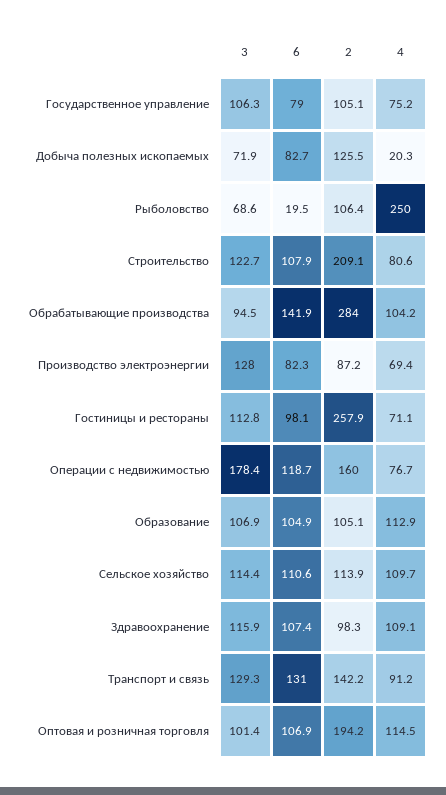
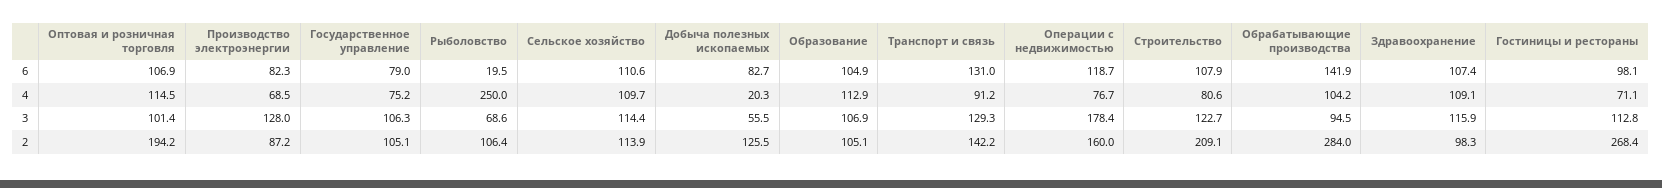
  {
    "3": {
      "Государственное управление": 106.3,
-     "Добыча полезных ископаемых": 71.9,
+     "Добыча полезных ископаемых": 55.5,
      "Рыболовство": 68.6,
      "Строительство": 122.7,
      "Обрабатывающие производства": 94.5,
      "Производство электроэнергии": 128,
      "Гостиницы и рестораны": 112.8,
      "Операции с недвижимостью": 178.4,
      "Образование": 106.9,
      "Сельское хозяйство": 114.4,
      "Здравоохранение": 115.9,
      "Транспорт и связь": 129.3,
      "Оптовая и розничная торговля": 101.4
    },
    "6": {
      "Государственное управление": 79,
      "Добыча полезных ископаемых": 82.7,
      "Рыболовство": 19.5,
      "Строительство": 107.9,
      "Обрабатывающие производства": 141.9,
      "Производство электроэнергии": 82.3,
      "Гостиницы и рестораны": 98.1,
      "Операции с недвижимостью": 118.7,
      "Образование": 104.9,
      "Сельское хозяйство": 110.6,
      "Здравоохранение": 107.4,
      "Транспорт и связь": 131,
      "Оптовая и розничная торговля": 106.9
    },
    "2": {
      "Государственное управление": 105.1,
      "Добыча полезных ископаемых": 125.5,
      "Рыболовство": 106.4,
      "Строительство": 209.1,
      "Обрабатывающие производства": 284,
      "Производство электроэнергии": 87.2,
-     "Гостиницы и рестораны": 257.9,
+     "Гостиницы и рестораны": 268.4,
      "Операции с недвижимостью": 160,
      "Образование": 105.1,
      "Сельское хозяйство": 113.9,
      "Здравоохранение": 98.3,
      "Транспорт и связь": 142.2,
      "Оптовая и розничная торговля": 194.2
    },
    "4": {
      "Государственное управление": 75.2,
      "Добыча полезных ископаемых": 20.3,
      "Рыболовство": 250,
      "Строительство": 80.6,
      "Обрабатывающие производства": 104.2,
-     "Производство электроэнергии": 69.4,
+     "Производство электроэнергии": 68.5,
      "Гостиницы и рестораны": 71.1,
      "Операции с недвижимостью": 76.7,
      "Образование": 112.9,
      "Сельское хозяйство": 109.7,
      "Здравоохранение": 109.1,
      "Транспорт и связь": 91.2,
      "Оптовая и розничная торговля": 114.5
    }
  }

